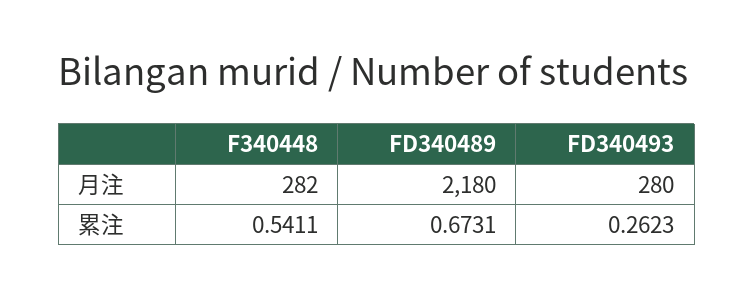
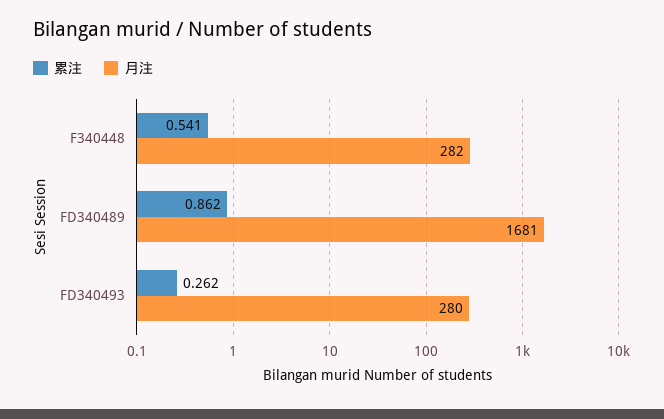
  {
    "月注": {
      "F340448": 282,
-     "FD340489": 2180,
+     "FD340489": 1681,
      "FD340493": 280
    },
    "累注": {
      "F340448": 0.5411,
-     "FD340489": 0.6731,
+     "FD340489": 0.862,
      "FD340493": 0.2623
    }
  }

